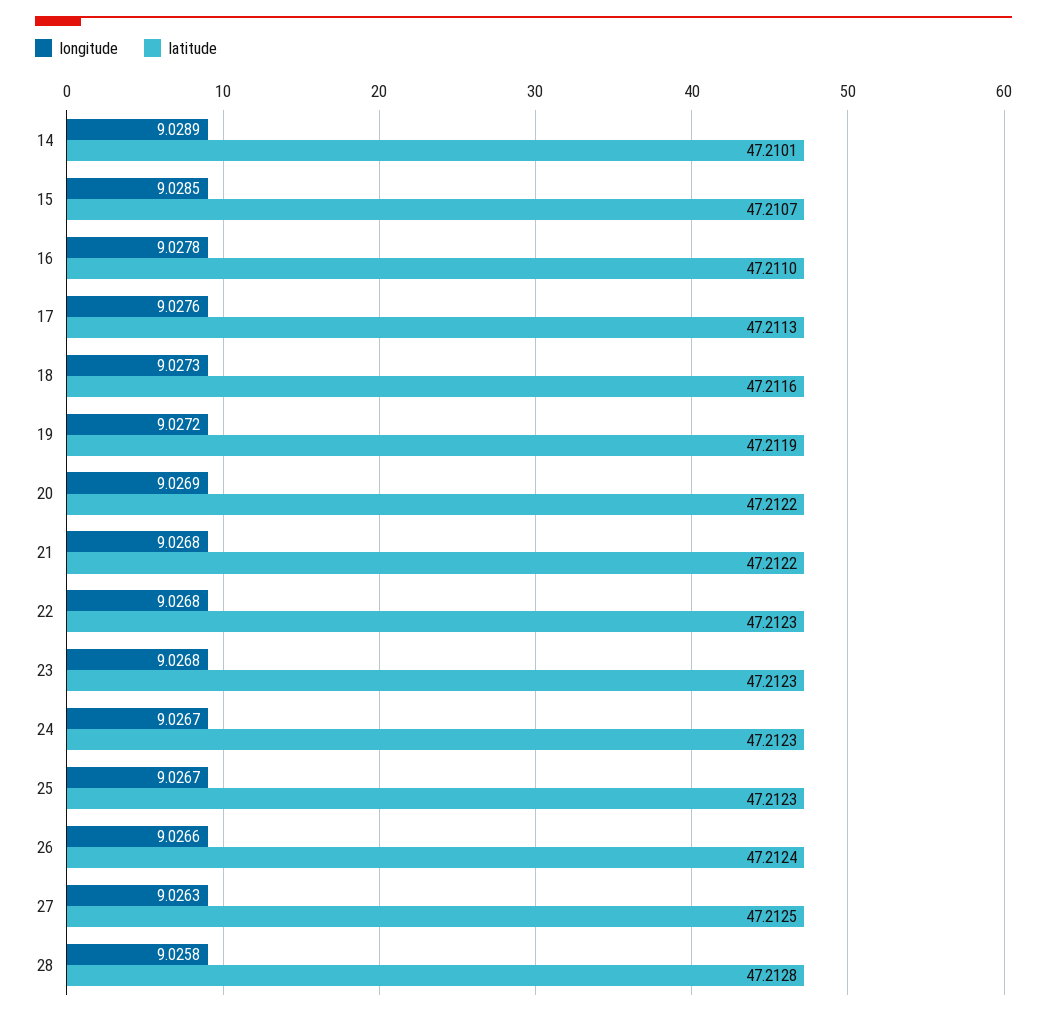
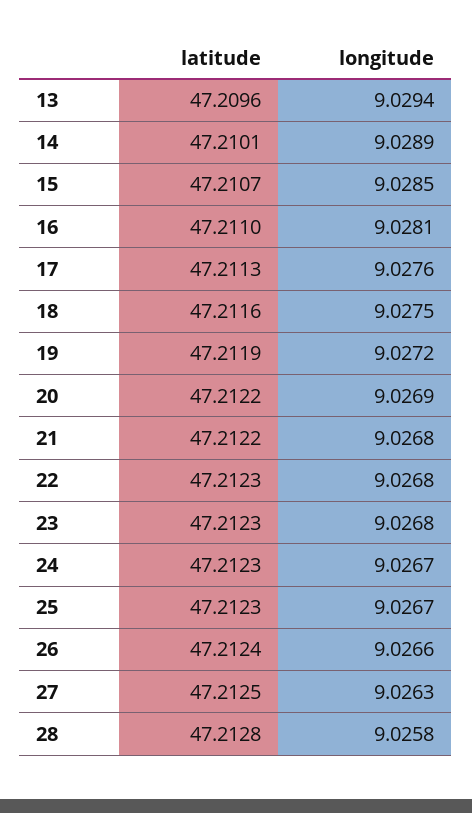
  {
    "longitude": {
      "14": 9.0289,
      "15": 9.0285,
-     "16": 9.0278,
+     "16": 9.0281,
      "17": 9.0276,
-     "18": 9.0273,
+     "18": 9.0275,
      "19": 9.0272,
      "20": 9.0269,
      "21": 9.0268,
      "22": 9.0268,
      "23": 9.0268,
      "24": 9.0267,
      "25": 9.0267,
      "26": 9.0266,
      "27": 9.0263,
-     "28": 9.0258
+     "28": 9.0258,
+     "13": 9.0294
    },
    "latitude": {
      "14": 47.2101,
      "15": 47.2107,
      "16": 47.211,
      "17": 47.2113,
      "18": 47.2116,
      "19": 47.2119,
      "20": 47.2122,
      "21": 47.2122,
      "22": 47.2123,
      "23": 47.2123,
      "24": 47.2123,
      "25": 47.2123,
      "26": 47.2124,
      "27": 47.2125,
-     "28": 47.2128
+     "28": 47.2128,
+     "13": 47.2096
    }
  }

